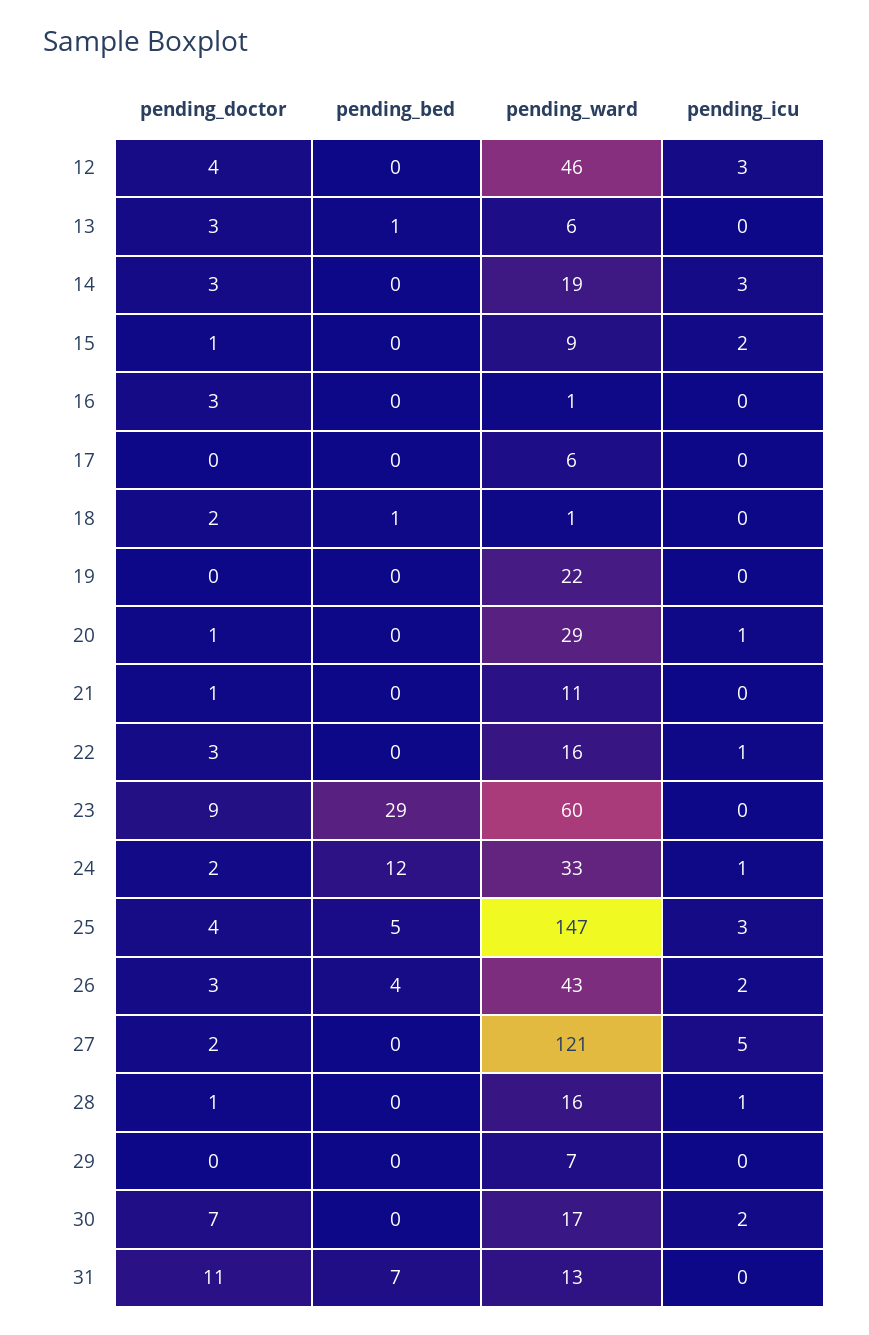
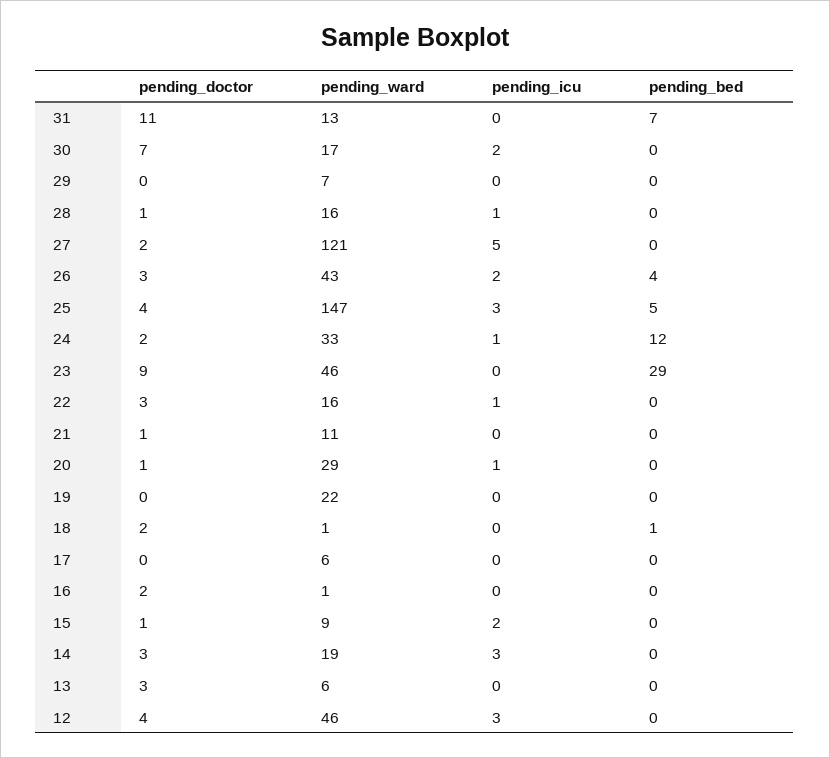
  {
    "pending_doctor": {
      "12": 4,
      "13": 3,
      "14": 3,
      "15": 1,
-     "16": 3,
+     "16": 2,
      "17": 0,
      "18": 2,
      "19": 0,
      "20": 1,
      "21": 1,
      "22": 3,
      "23": 9,
      "24": 2,
      "25": 4,
      "26": 3,
      "27": 2,
      "28": 1,
      "29": 0,
      "30": 7,
      "31": 11
    },
    "pending_bed": {
      "12": 0,
-     "13": 1,
+     "13": 0,
      "14": 0,
      "15": 0,
      "16": 0,
      "17": 0,
      "18": 1,
      "19": 0,
      "20": 0,
      "21": 0,
      "22": 0,
      "23": 29,
      "24": 12,
      "25": 5,
      "26": 4,
      "27": 0,
      "28": 0,
      "29": 0,
      "30": 0,
      "31": 7
    },
    "pending_ward": {
      "12": 46,
      "13": 6,
      "14": 19,
      "15": 9,
      "16": 1,
      "17": 6,
      "18": 1,
      "19": 22,
      "20": 29,
      "21": 11,
      "22": 16,
-     "23": 60,
+     "23": 46,
      "24": 33,
      "25": 147,
      "26": 43,
      "27": 121,
      "28": 16,
      "29": 7,
      "30": 17,
      "31": 13
    },
    "pending_icu": {
      "12": 3,
      "13": 0,
      "14": 3,
      "15": 2,
      "16": 0,
      "17": 0,
      "18": 0,
      "19": 0,
      "20": 1,
      "21": 0,
      "22": 1,
      "23": 0,
      "24": 1,
      "25": 3,
      "26": 2,
      "27": 5,
      "28": 1,
      "29": 0,
      "30": 2,
      "31": 0
    }
  }

